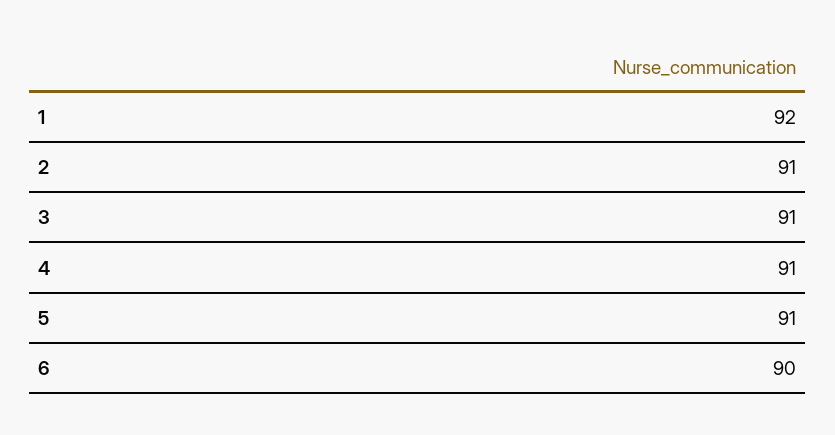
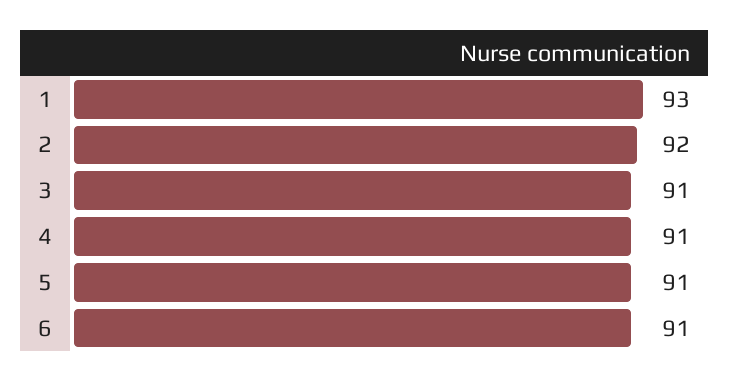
  {
-   "1": 92,
+   "1": 93,
-   "2": 91,
+   "2": 92,
    "3": 91,
    "4": 91,
    "5": 91,
-   "6": 90
+   "6": 91
  }

